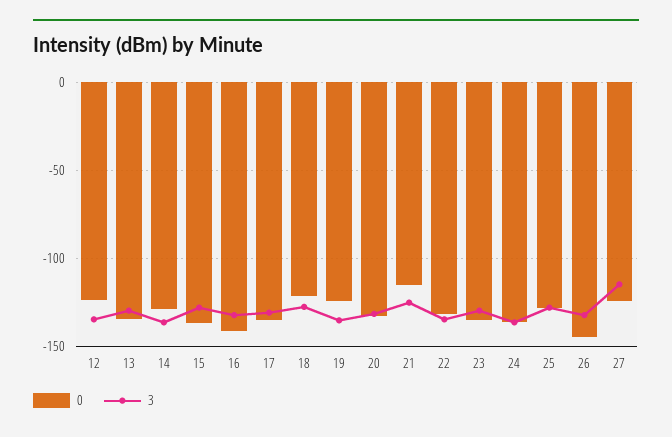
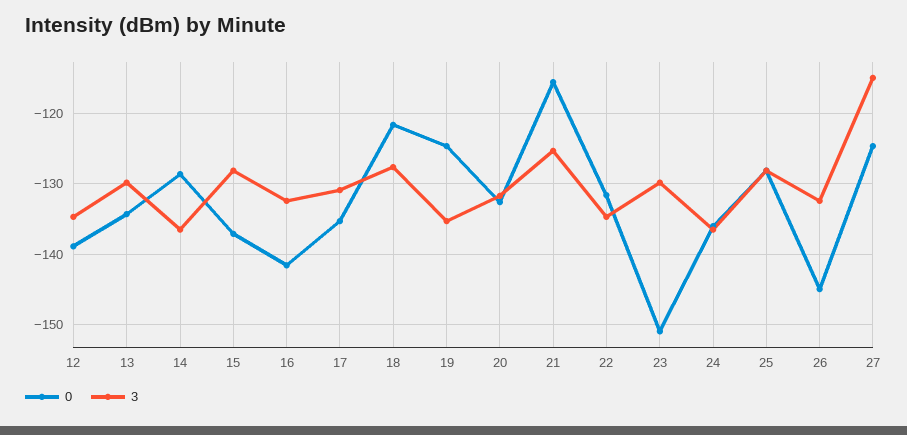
  {
    "0": {
-     "12": -125,
+     "12": -139,
      "13": -134,
      "14": -129,
      "15": -137,
      "16": -142,
      "17": -135,
      "18": -122,
      "19": -125,
      "20": -133,
      "21": -116,
      "22": -132,
-     "23": -135,
+     "23": -151,
      "24": -136,
      "25": -128,
      "26": -145,
      "27": -125
    },
    "3": {
      "12": -135,
      "13": -130,
      "14": -137,
      "15": -128,
      "16": -132,
      "17": -131,
      "18": -128,
      "19": -135,
      "20": -132,
      "21": -125,
      "22": -135,
      "23": -130,
      "24": -137,
      "25": -128,
      "26": -132,
      "27": -115
    }
  }

